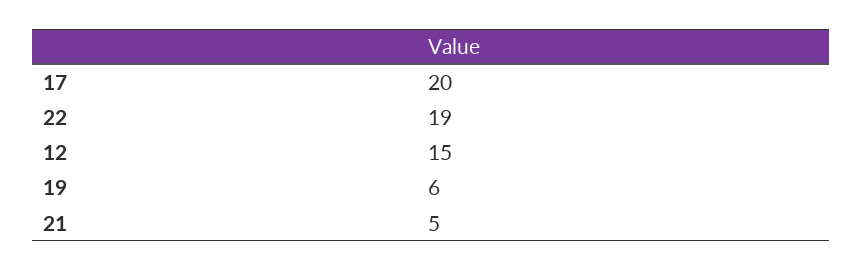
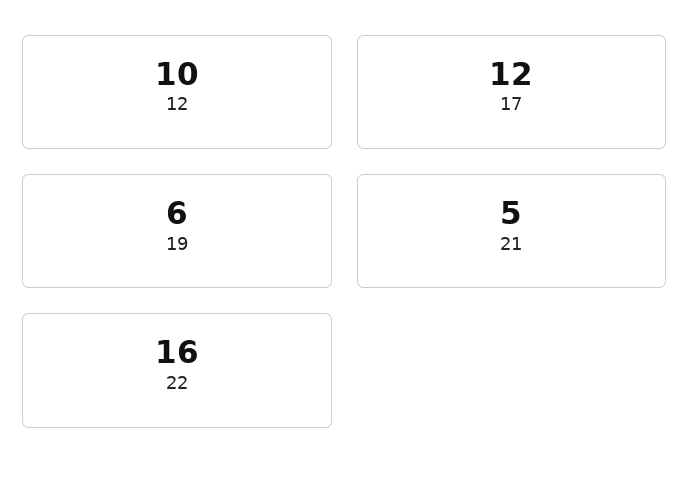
  {
-   "17": 20,
+   "17": 12,
-   "22": 19,
+   "22": 16,
-   "12": 15,
+   "12": 10,
    "19": 6,
    "21": 5
  }

